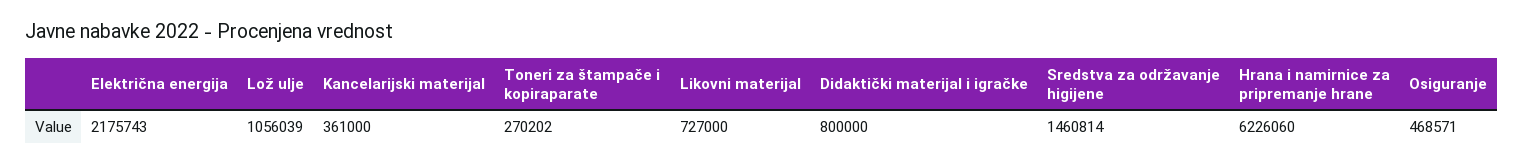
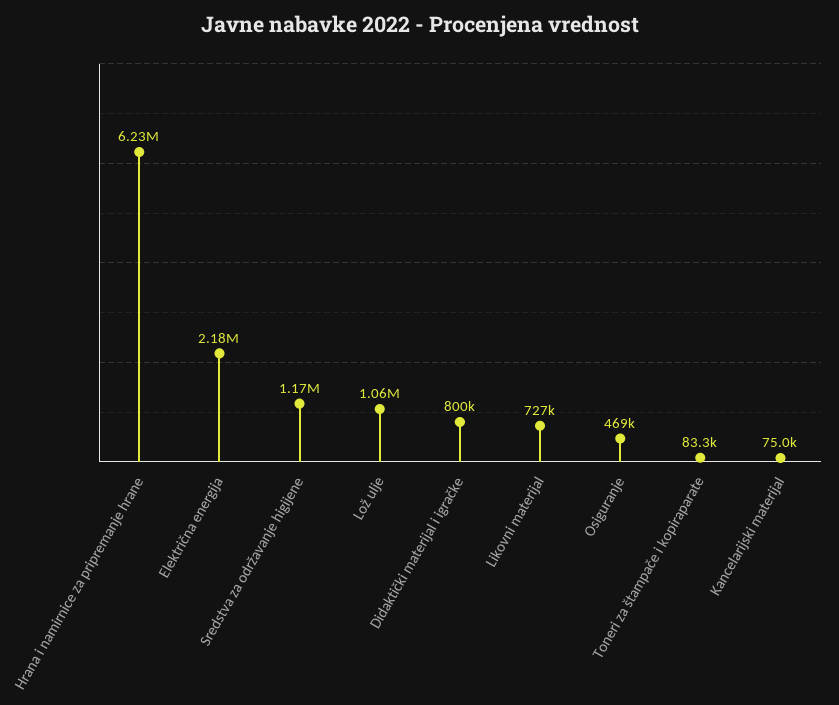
  {
    "Električna energija": 2175743,
    "Lož ulje": 1056039,
-   "Kancelarijski materijal": 361000,
+   "Kancelarijski materijal": 75000,
-   "Toneri za štampače i kopiraparate": 270202,
+   "Toneri za štampače i kopiraparate": 83300,
    "Likovni materijal": 727000,
    "Didaktički materijal i igračke": 800000,
-   "Sredstva za održavanje higijene": 1460814,
+   "Sredstva za održavanje higijene": 1170000,
    "Hrana i namirnice za pripremanje hrane": 6226060,
    "Osiguranje": 468571
  }

